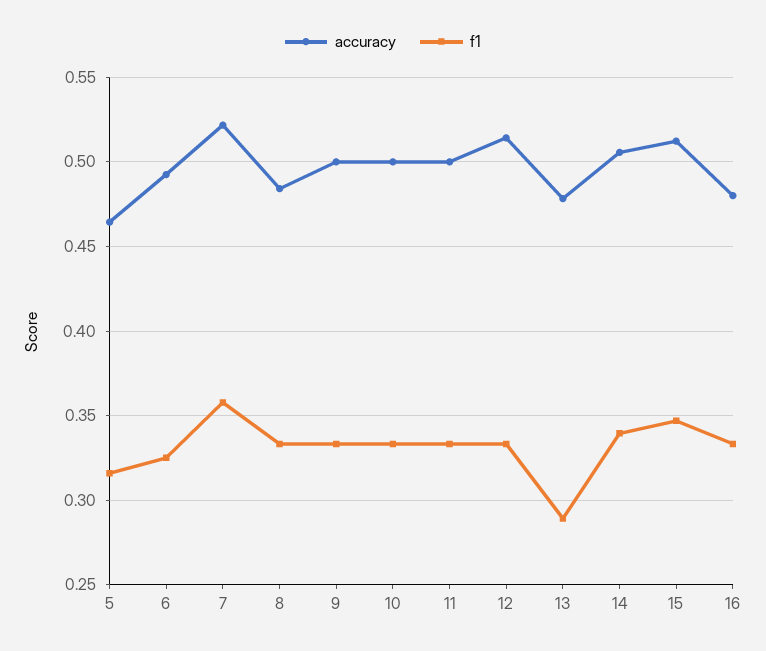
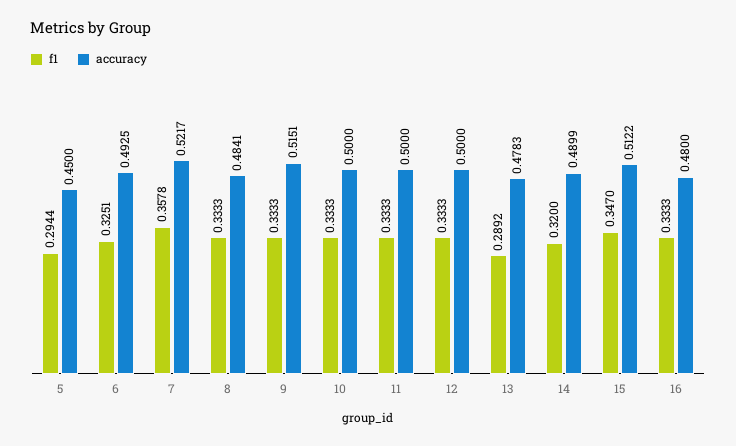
  {
    "accuracy": {
-     "5": 0.465,
+     "5": 0.45,
      "6": 0.4925,
      "7": 0.5217,
      "8": 0.4841,
-     "9": 0.5,
+     "9": 0.5151,
      "10": 0.5,
      "11": 0.5,
-     "12": 0.515,
+     "12": 0.5,
      "13": 0.4783,
-     "14": 0.505,
+     "14": 0.4899,
      "15": 0.5122,
      "16": 0.48
    },
    "f1": {
-     "5": 0.315,
+     "5": 0.2944,
      "6": 0.3251,
      "7": 0.3578,
      "8": 0.3333,
      "9": 0.3333,
      "10": 0.3333,
      "11": 0.3333,
      "12": 0.3333,
      "13": 0.2892,
-     "14": 0.34,
+     "14": 0.32,
      "15": 0.347,
      "16": 0.3333
    }
  }

